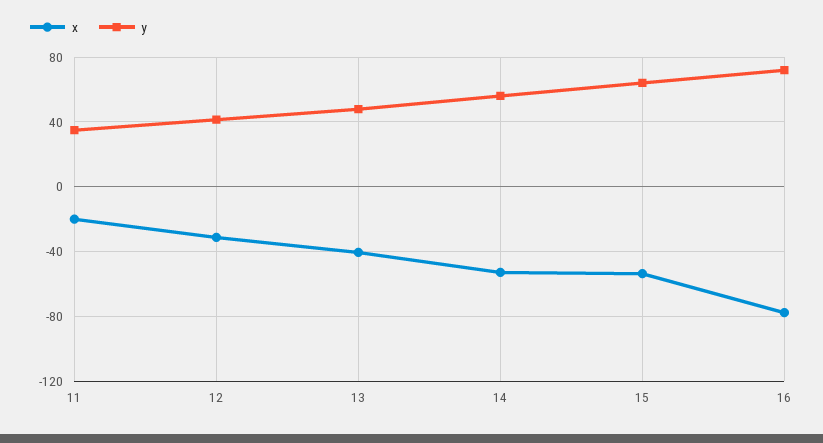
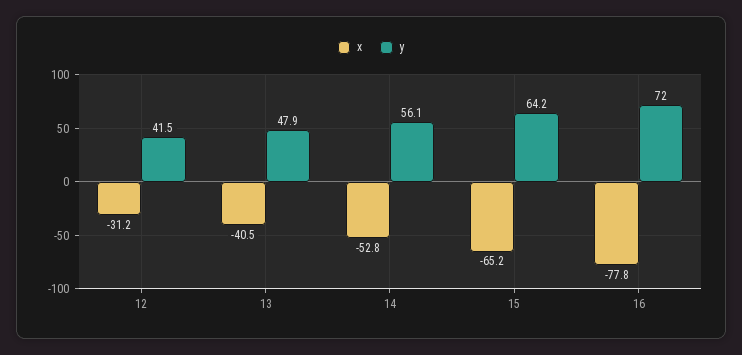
  {
    "x": {
-     "11": -20,
      "12": -31.2,
      "13": -40.5,
      "14": -52.8,
-     "15": -55,
+     "15": -65.2,
      "16": -77.8
    },
    "y": {
-     "11": 35,
      "12": 41.5,
      "13": 47.9,
      "14": 56.1,
      "15": 64.2,
      "16": 72
    }
  }

